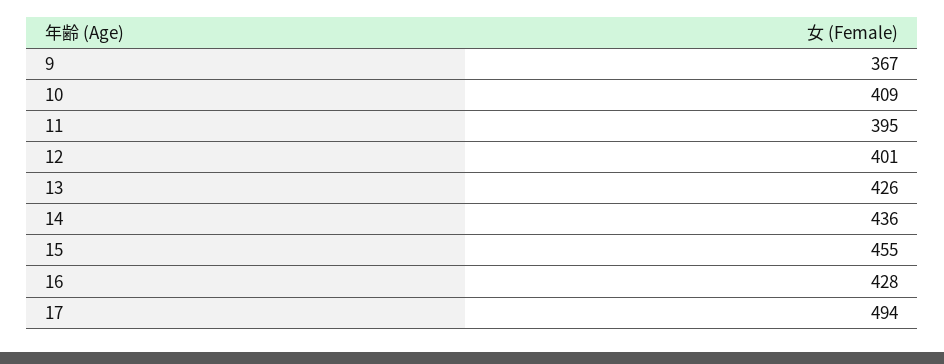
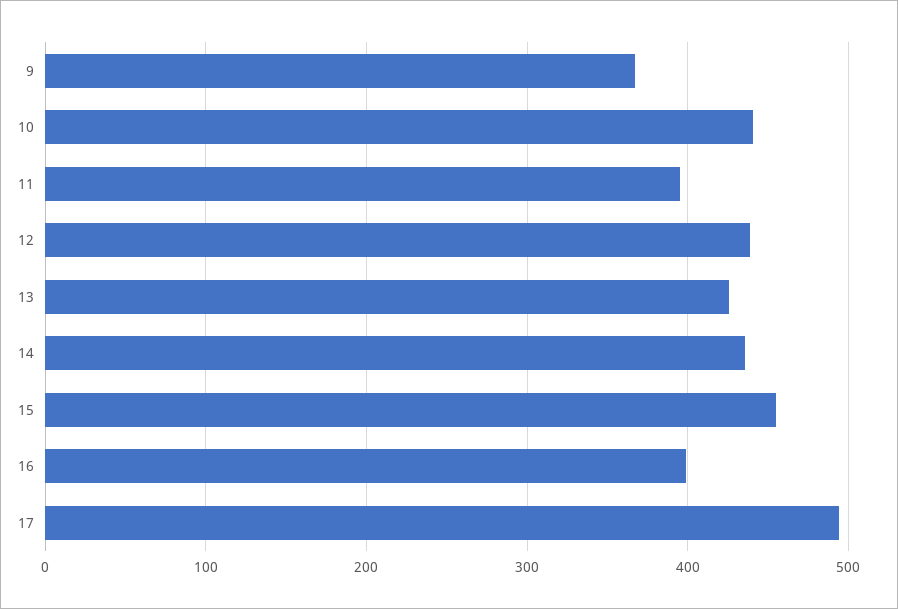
  {
    "9": 367,
-   "10": 409,
+   "10": 440,
    "11": 395,
-   "12": 401,
+   "12": 440,
    "13": 426,
    "14": 436,
    "15": 455,
-   "16": 428,
+   "16": 400,
    "17": 494
  }

